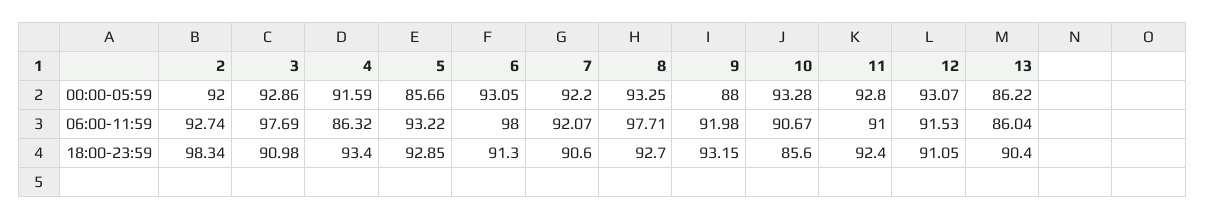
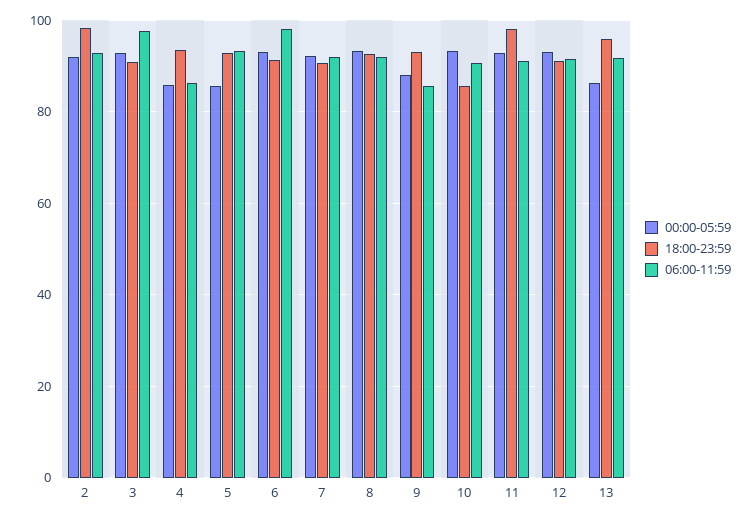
  {
    "00:00-05:59": {
      "2": 92,
      "3": 92.86,
-     "4": 91.59,
+     "4": 86,
      "5": 85.66,
      "6": 93.05,
      "7": 92.2,
      "8": 93.25,
      "9": 88,
      "10": 93.28,
      "11": 92.8,
      "12": 93.07,
      "13": 86.22
    },
    "06:00-11:59": {
      "2": 92.74,
      "3": 97.69,
      "4": 86.32,
      "5": 93.22,
      "6": 98,
      "7": 92.07,
-     "8": 97.71,
+     "8": 92,
-     "9": 91.98,
+     "9": 86,
      "10": 90.67,
      "11": 91,
      "12": 91.53,
-     "13": 86.04
+     "13": 92
    },
    "18:00-23:59": {
      "2": 98.34,
      "3": 90.98,
      "4": 93.4,
      "5": 92.85,
      "6": 91.3,
      "7": 90.6,
      "8": 92.7,
      "9": 93.15,
      "10": 85.6,
-     "11": 92.4,
+     "11": 98,
      "12": 91.05,
-     "13": 90.4
+     "13": 96
    }
  }

